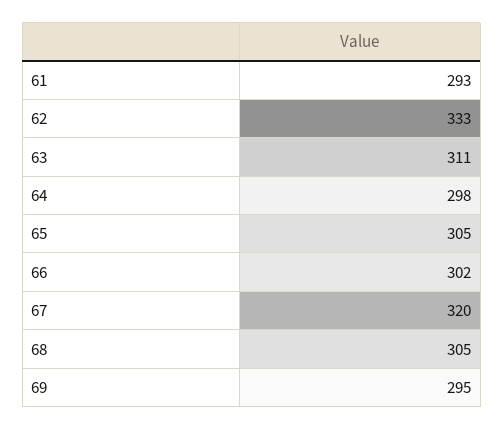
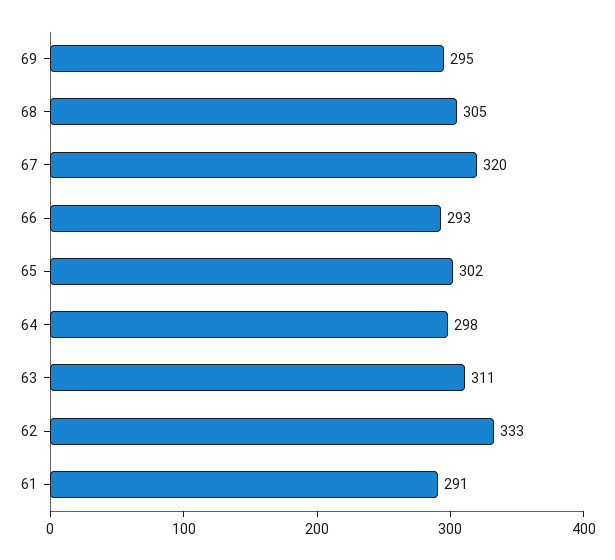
  {
-   "61": 293,
+   "61": 291,
    "62": 333,
    "63": 311,
    "64": 298,
-   "65": 305,
+   "65": 302,
-   "66": 302,
+   "66": 293,
    "67": 320,
    "68": 305,
    "69": 295
  }

